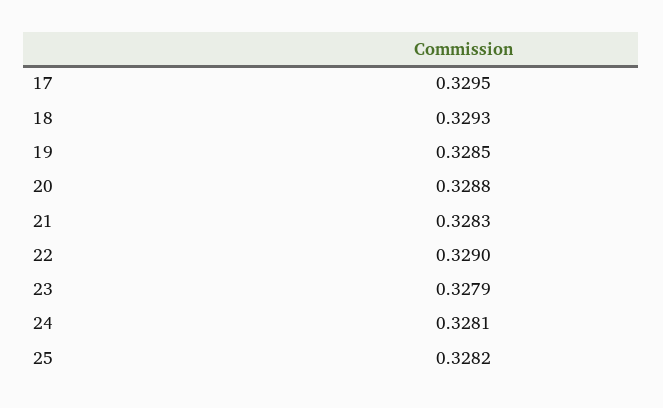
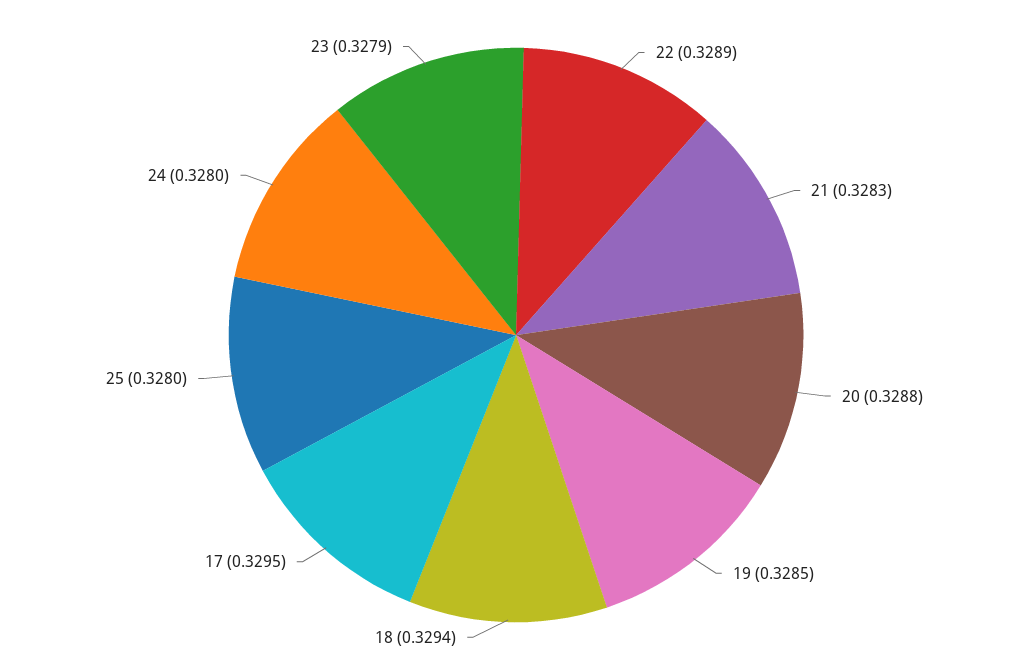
  {
    "17": 0.3295,
-   "18": 0.3293,
+   "18": 0.3294,
    "19": 0.3285,
    "20": 0.3288,
    "21": 0.3283,
-   "22": 0.329,
+   "22": 0.3289,
    "23": 0.3279,
-   "24": 0.3281,
+   "24": 0.328,
-   "25": 0.3282
+   "25": 0.328
  }

